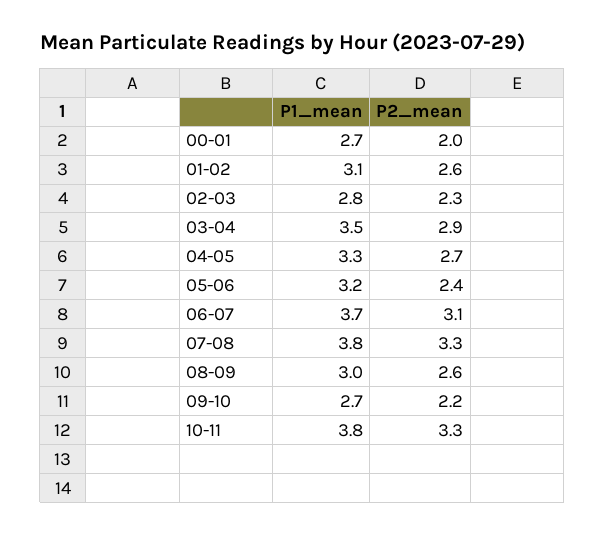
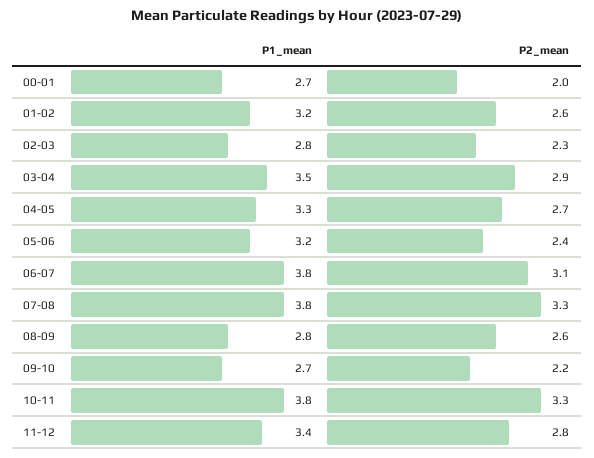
  {
    "P1_mean": {
      "00-01": 2.7,
-     "01-02": 3.1,
+     "01-02": 3.2,
      "02-03": 2.8,
      "03-04": 3.5,
      "04-05": 3.3,
      "05-06": 3.2,
-     "06-07": 3.7,
+     "06-07": 3.8,
      "07-08": 3.8,
-     "08-09": 3,
+     "08-09": 2.8,
      "09-10": 2.7,
-     "10-11": 3.8
+     "10-11": 3.8,
+     "11-12": 3.4
    },
    "P2_mean": {
      "00-01": 2,
      "01-02": 2.6,
      "02-03": 2.3,
      "03-04": 2.9,
      "04-05": 2.7,
      "05-06": 2.4,
      "06-07": 3.1,
      "07-08": 3.3,
      "08-09": 2.6,
      "09-10": 2.2,
-     "10-11": 3.3
+     "10-11": 3.3,
+     "11-12": 2.8
    }
  }

